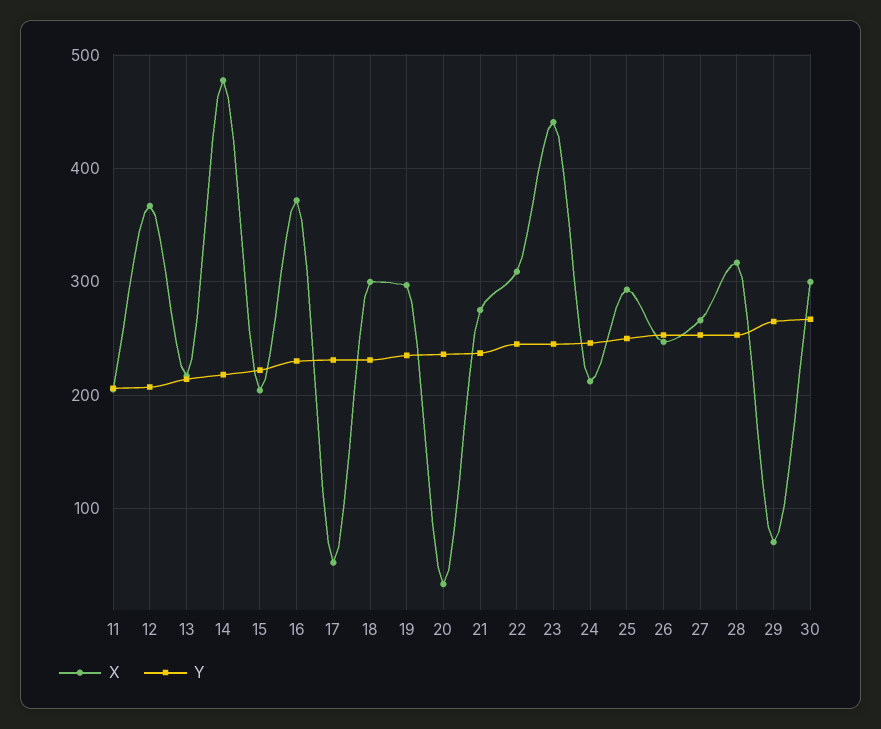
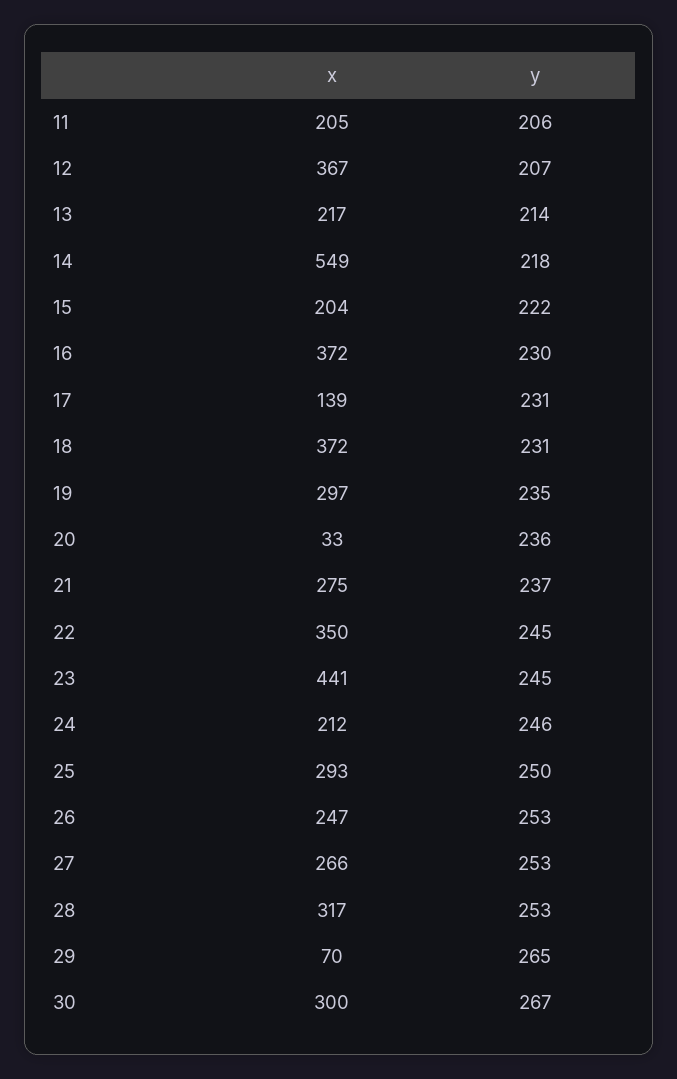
  {
    "X": {
      "11": 205,
      "12": 367,
      "13": 217,
-     "14": 480,
+     "14": 549,
      "15": 204,
      "16": 372,
-     "17": 50,
+     "17": 139,
-     "18": 300,
+     "18": 372,
      "19": 297,
      "20": 33,
      "21": 275,
-     "22": 310,
+     "22": 350,
      "23": 441,
      "24": 212,
      "25": 293,
      "26": 247,
      "27": 266,
      "28": 317,
      "29": 70,
      "30": 300
    },
    "Y": {
      "11": 206,
      "12": 207,
      "13": 214,
      "14": 218,
      "15": 222,
      "16": 230,
      "17": 231,
      "18": 231,
      "19": 235,
      "20": 236,
      "21": 237,
      "22": 245,
      "23": 245,
      "24": 246,
      "25": 250,
      "26": 253,
      "27": 253,
      "28": 253,
      "29": 265,
      "30": 267
    }
  }

